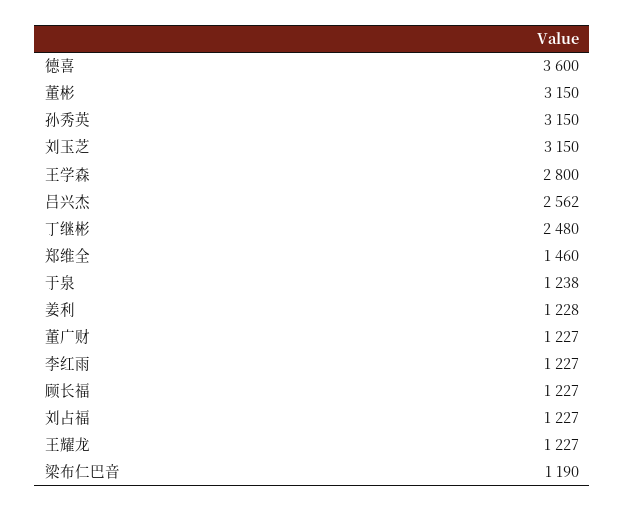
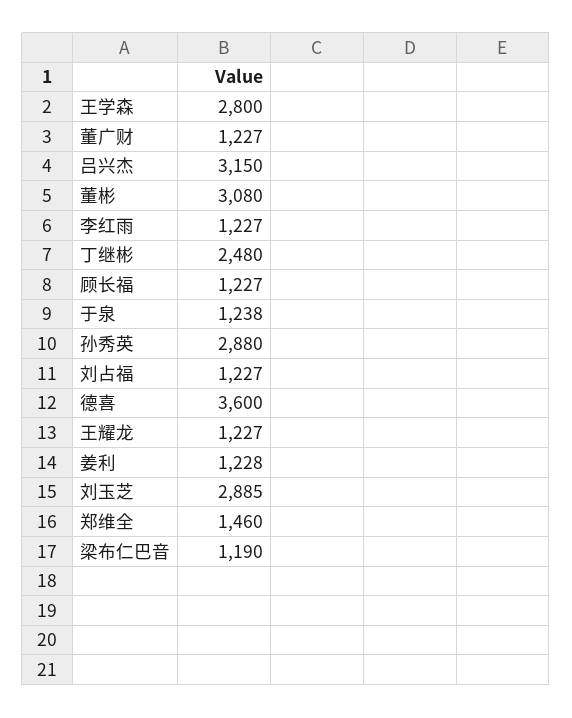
  {
    "德喜": 3600,
-   "董彬": 3150,
+   "董彬": 3080,
-   "孙秀英": 3150,
+   "孙秀英": 2880,
-   "刘玉芝": 3150,
+   "刘玉芝": 2885,
    "王学森": 2800,
-   "吕兴杰": 2562,
+   "吕兴杰": 3150,
    "丁继彬": 2480,
    "郑维全": 1460,
    "于泉": 1238,
    "姜利": 1228,
    "董广财": 1227,
    "李红雨": 1227,
    "顾长福": 1227,
    "刘占福": 1227,
    "王耀龙": 1227,
    "梁布仁巴音": 1190
  }

